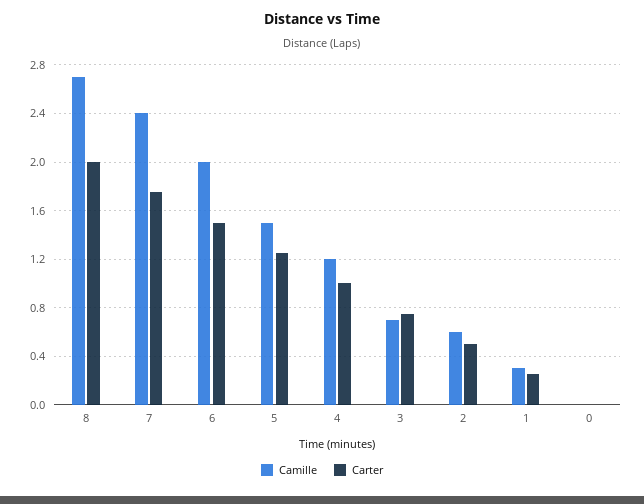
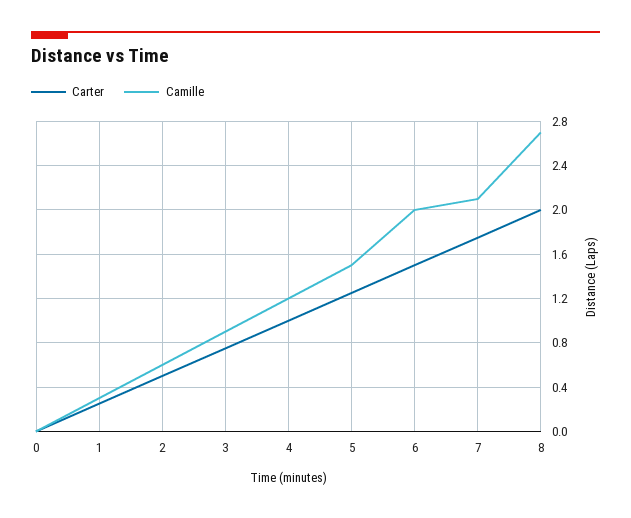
  {
    "Camille": {
      "8": 2.7,
-     "7": 2.4,
+     "7": 2.1,
      "6": 2,
      "5": 1.5,
      "4": 1.2,
-     "3": 0.7,
+     "3": 0.9,
      "2": 0.6,
      "1": 0.3,
      "0": 0
    },
    "Carter": {
      "8": 2,
      "7": 1.75,
      "6": 1.5,
      "5": 1.25,
      "4": 1,
      "3": 0.75,
      "2": 0.5,
      "1": 0.25,
      "0": 0
    }
  }

